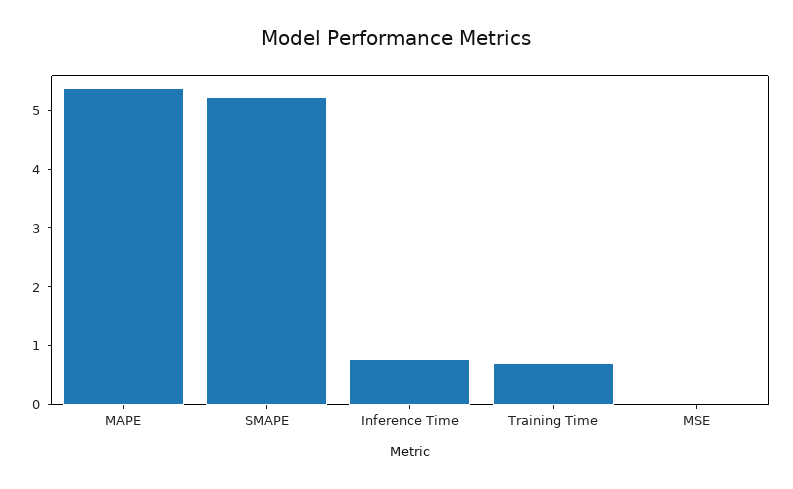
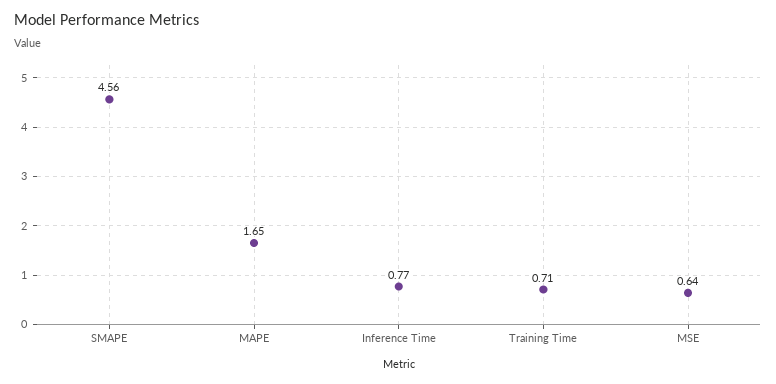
  {
-   "MAPE": 5.4,
+   "MAPE": 1.65,
-   "SMAPE": 5.2,
+   "SMAPE": 4.56,
    "Inference Time": 0.77,
    "Training Time": 0.71,
-   "MSE": 0
+   "MSE": 0.64
  }

